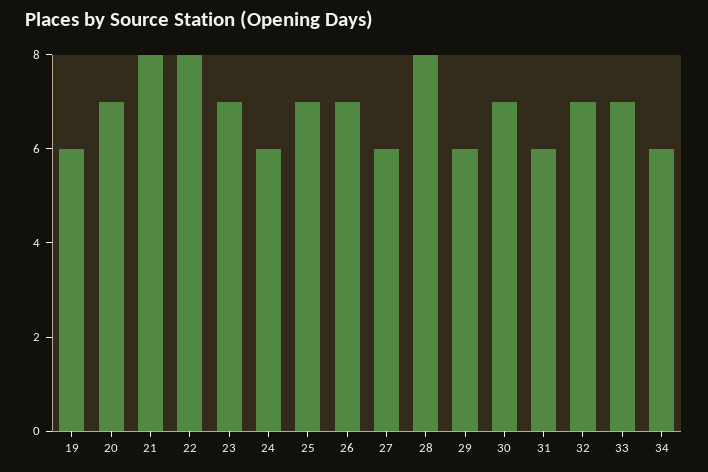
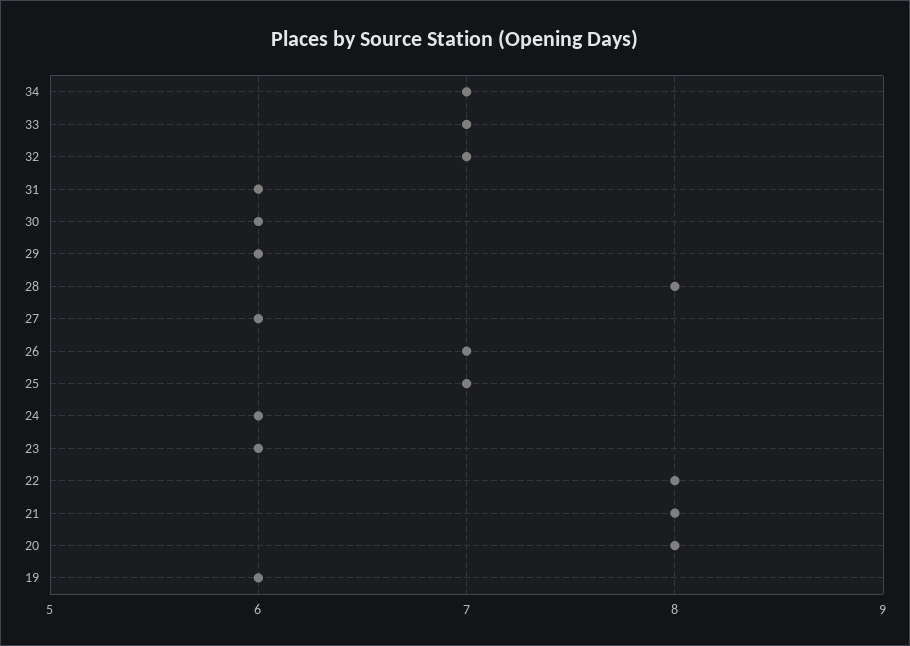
  {
    "19": 6,
-   "20": 7,
+   "20": 8,
    "21": 8,
    "22": 8,
-   "23": 7,
+   "23": 6,
    "24": 6,
    "25": 7,
    "26": 7,
    "27": 6,
    "28": 8,
    "29": 6,
-   "30": 7,
+   "30": 6,
    "31": 6,
    "32": 7,
    "33": 7,
-   "34": 6
+   "34": 7
  }

